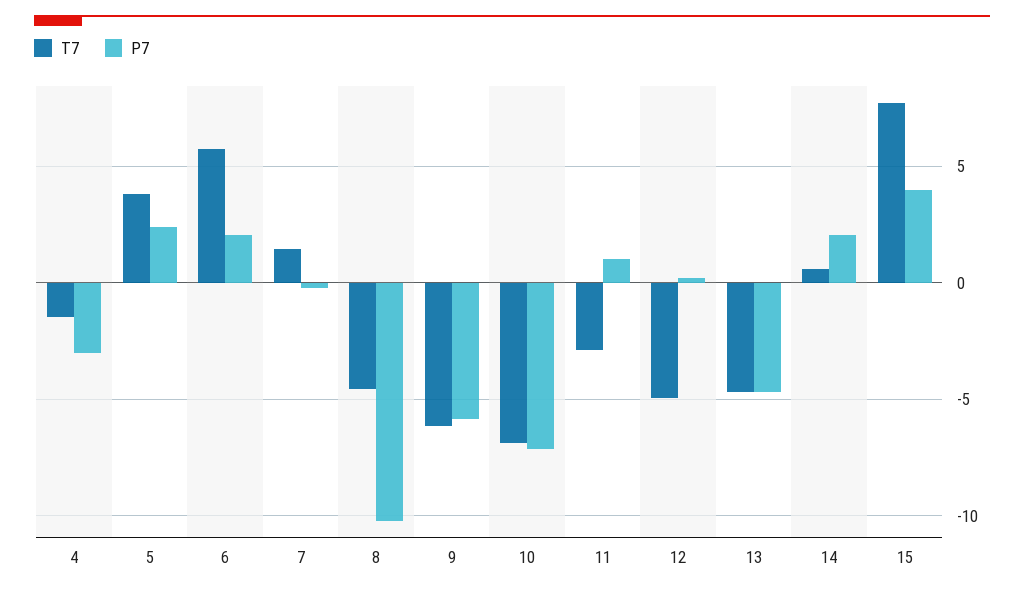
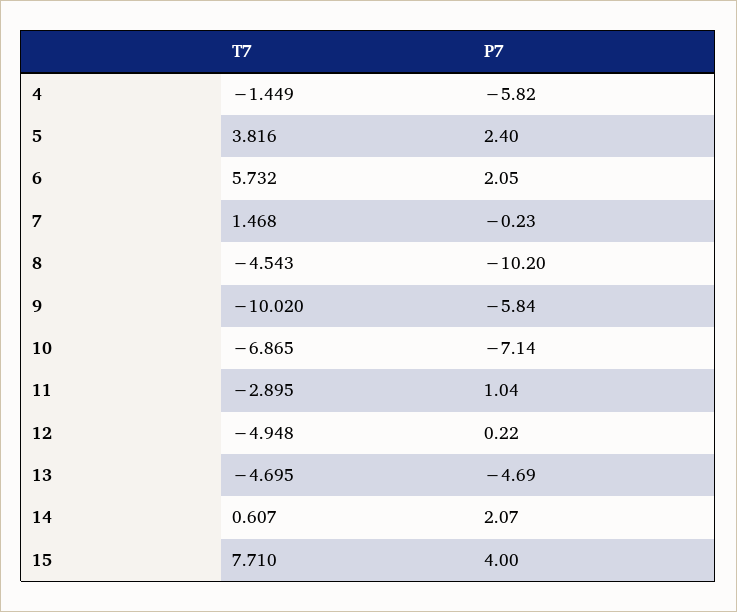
  {
    "T7": {
      "4": -1.449,
      "5": 3.816,
      "6": 5.732,
      "7": 1.468,
      "8": -4.543,
-     "9": -6,
+     "9": -10.02,
      "10": -6.865,
      "11": -2.895,
      "12": -4.948,
      "13": -4.695,
      "14": 0.607,
      "15": 7.71
    },
    "P7": {
-     "4": -3,
+     "4": -5.82,
      "5": 2.4,
      "6": 2.05,
      "7": -0.23,
      "8": -10.2,
      "9": -5.84,
      "10": -7.14,
      "11": 1.04,
      "12": 0.22,
      "13": -4.69,
      "14": 2.07,
      "15": 4
    }
  }

